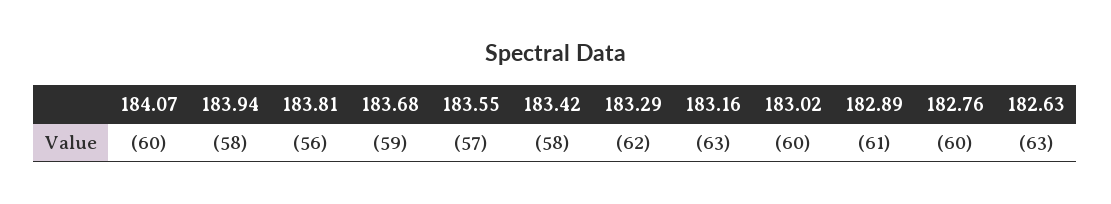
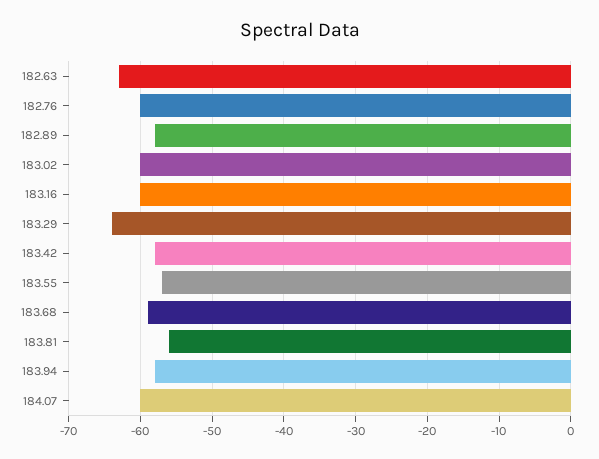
  {
    "184.07": -60,
    "183.94": -58,
    "183.81": -56,
    "183.68": -59,
    "183.55": -57,
    "183.42": -58,
-   "183.29": -62,
+   "183.29": -64,
-   "183.16": -63,
+   "183.16": -60,
    "183.02": -60,
-   "182.89": -61,
+   "182.89": -58,
    "182.76": -60,
    "182.63": -63
  }

